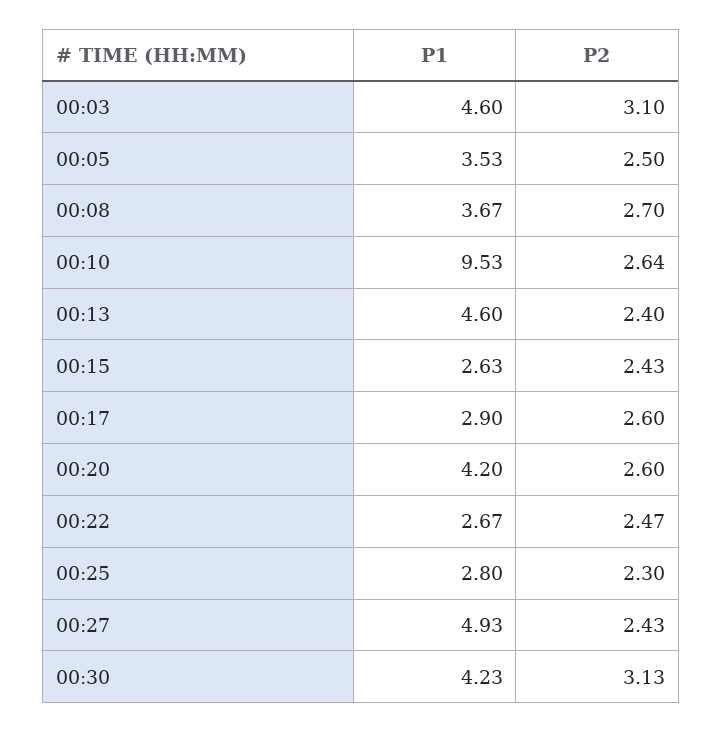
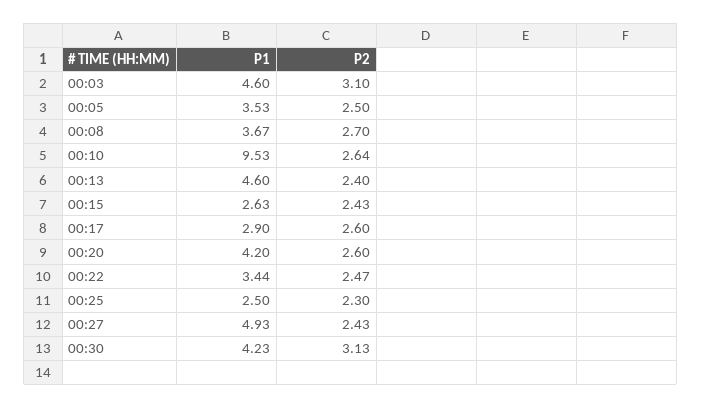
  {
    "P1": {
      "00:03": 4.6,
      "00:05": 3.53,
      "00:08": 3.67,
      "00:10": 9.53,
      "00:13": 4.6,
      "00:15": 2.63,
      "00:17": 2.9,
      "00:20": 4.2,
-     "00:22": 2.67,
+     "00:22": 3.44,
-     "00:25": 2.8,
+     "00:25": 2.5,
      "00:27": 4.93,
      "00:30": 4.23
    },
    "P2": {
      "00:03": 3.1,
      "00:05": 2.5,
      "00:08": 2.7,
      "00:10": 2.64,
      "00:13": 2.4,
      "00:15": 2.43,
      "00:17": 2.6,
      "00:20": 2.6,
      "00:22": 2.47,
      "00:25": 2.3,
      "00:27": 2.43,
      "00:30": 3.13
    }
  }

